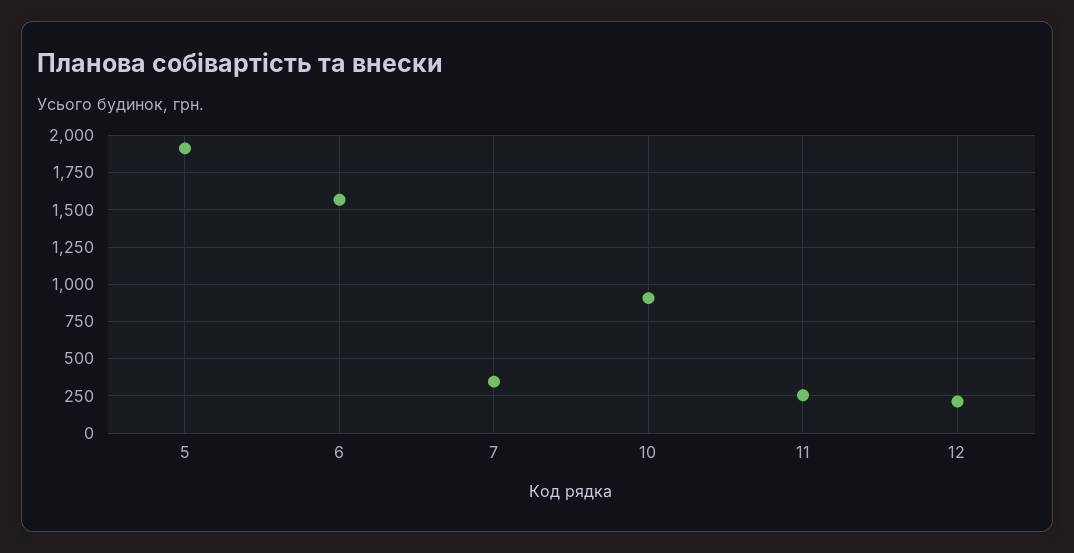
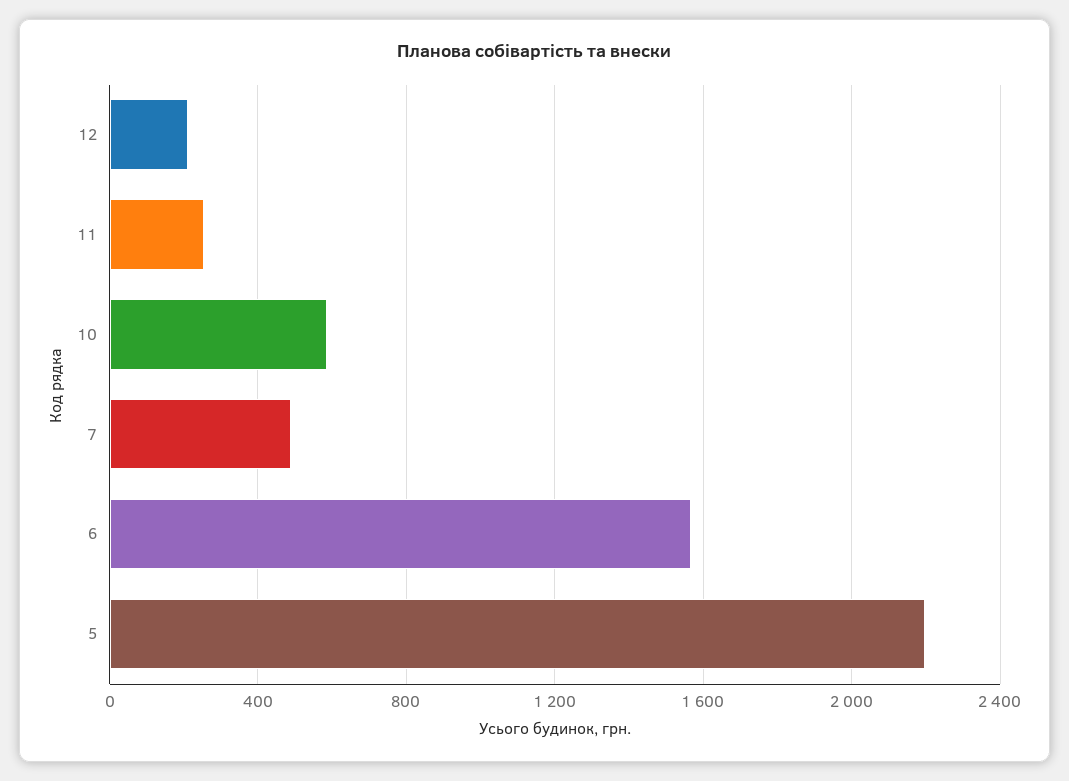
  {
-   "5": 1900,
+   "5": 2200,
    "6": 1550,
-   "7": 350,
+   "7": 500,
-   "10": 900,
+   "10": 600,
    "11": 250,
    "12": 200
  }

